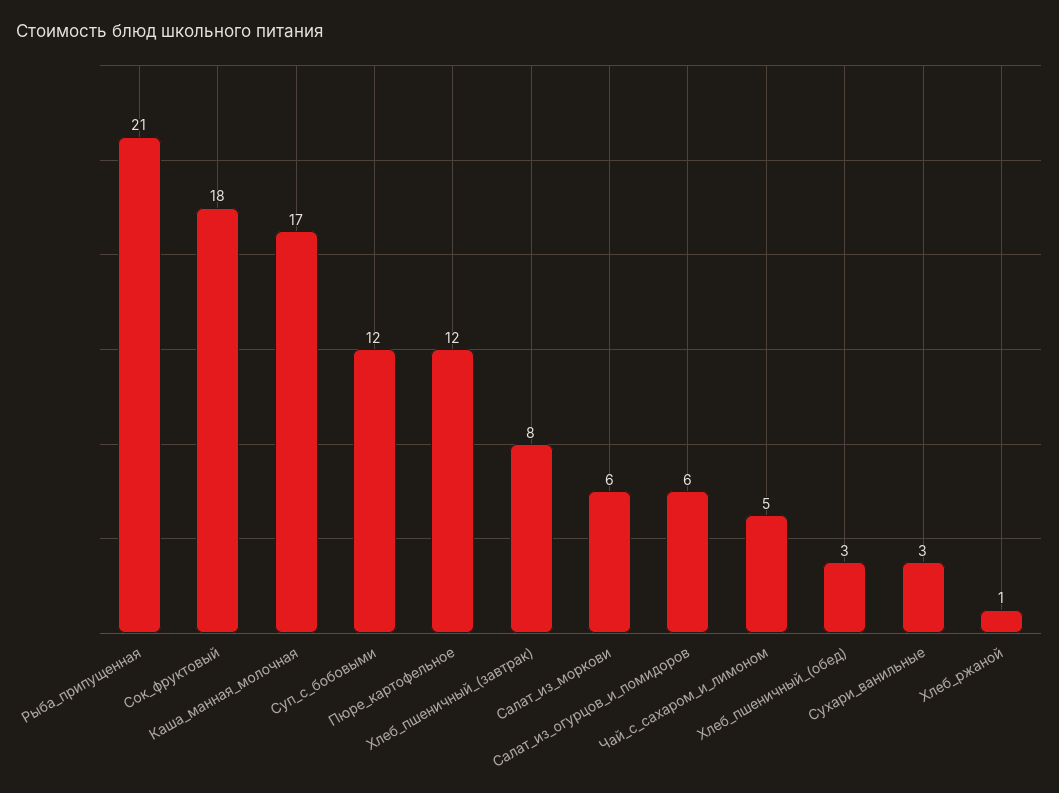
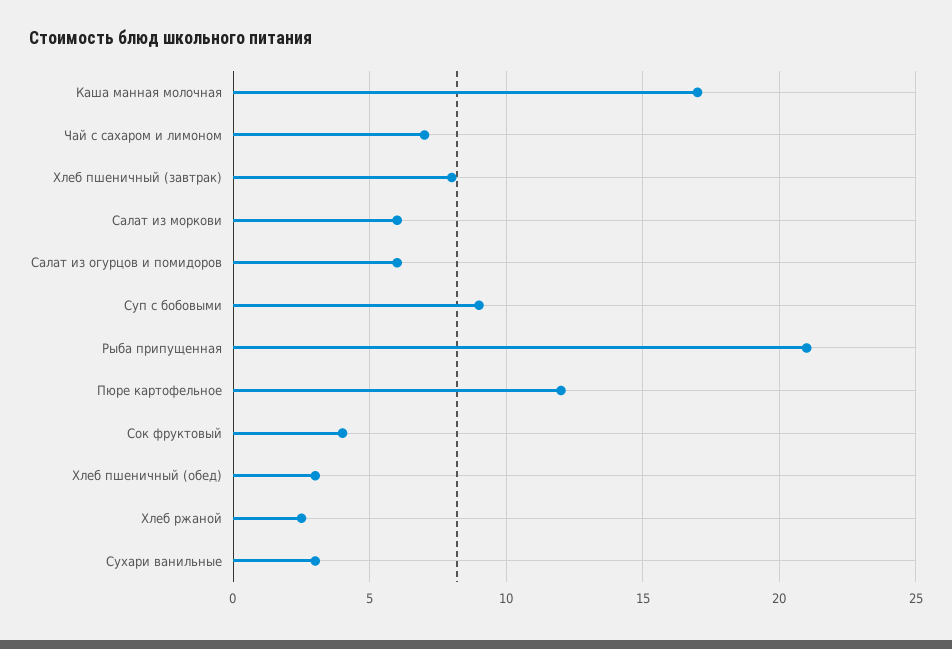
  {
    "Рыба_припущенная": 21,
-   "Сок_фруктовый": 18,
+   "Сок_фруктовый": 4,
    "Каша_манная_молочная": 17,
-   "Суп_с_бобовыми": 12,
+   "Суп_с_бобовыми": 9,
    "Пюре_картофельное": 12,
    "Хлеб_пшеничный_(завтрак)": 8,
    "Салат_из_моркови": 6,
    "Салат_из_огурцов_и_помидоров": 6,
-   "Чай_с_сахаром_и_лимоном": 5,
+   "Чай_с_сахаром_и_лимоном": 7,
    "Хлеб_пшеничный_(обед)": 3,
    "Сухари_ванильные": 3,
-   "Хлеб_ржаной": 1
+   "Хлеб_ржаной": 2.5
  }

